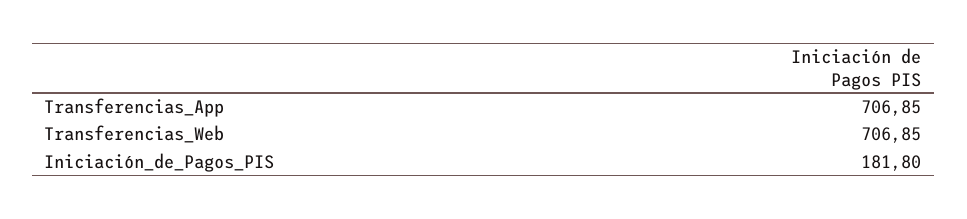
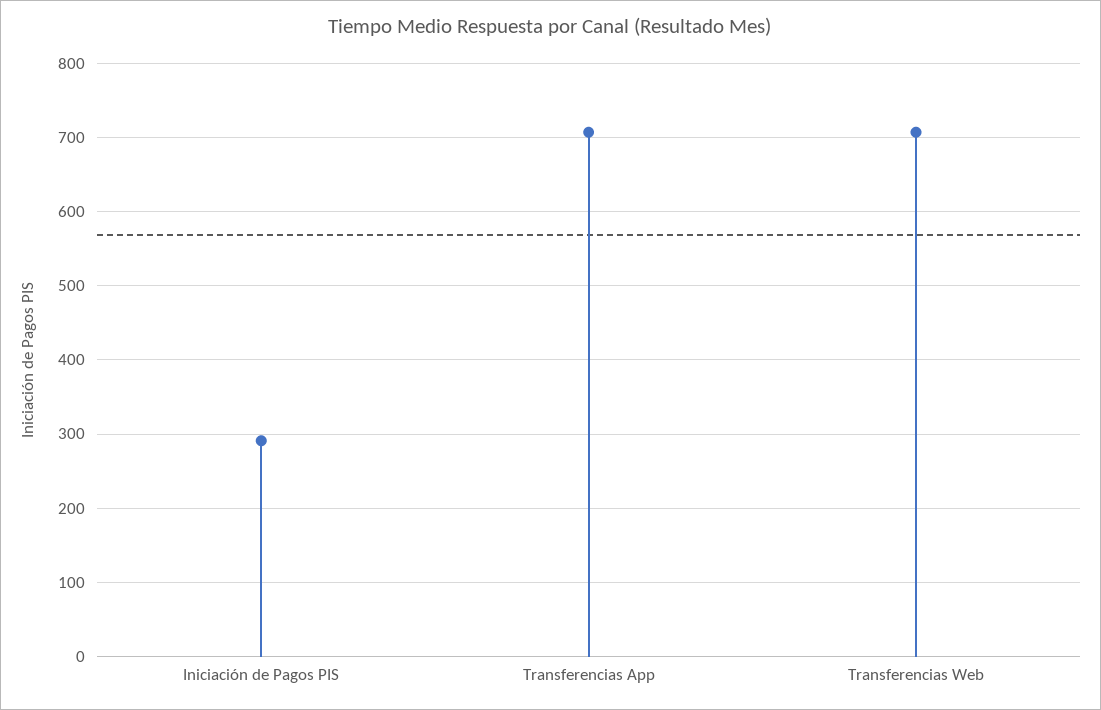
  {
    "Transferencias_App": 706.85,
    "Transferencias_Web": 706.85,
-   "Iniciación_de_Pagos_PIS": 181.8
+   "Iniciación_de_Pagos_PIS": 290
  }

